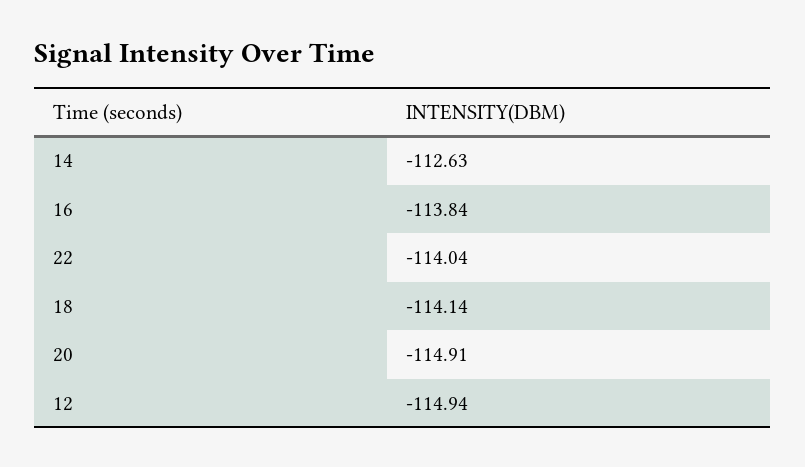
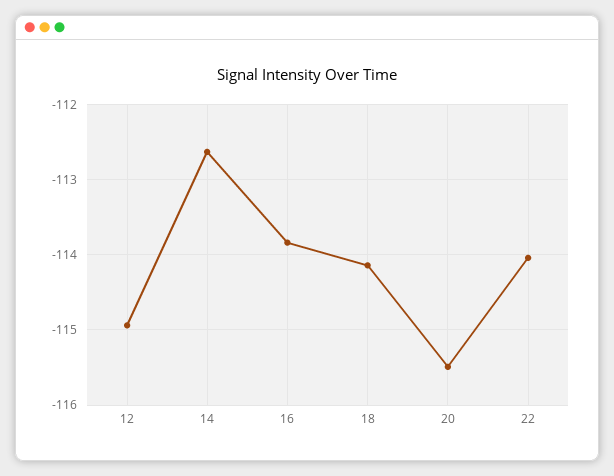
  {
    "14": -112.63,
    "16": -113.84,
    "22": -114.04,
    "18": -114.14,
-   "20": -114.91,
+   "20": -115.5,
    "12": -114.94
  }

